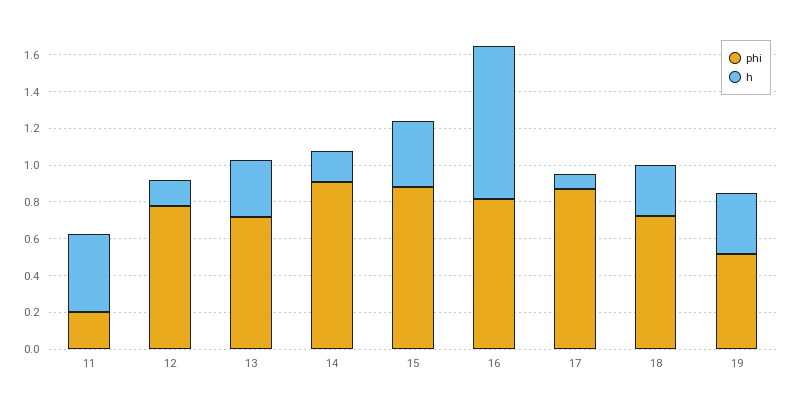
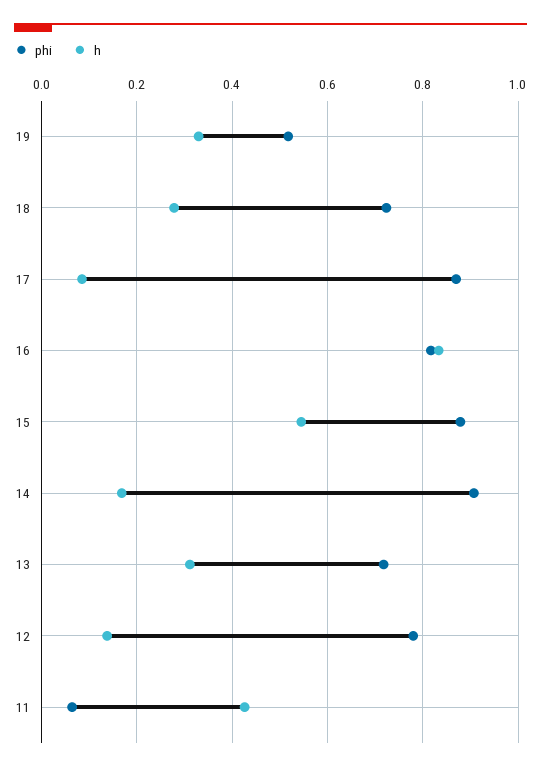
  {
    "phi": {
-     "11": 0.2,
+     "11": 0.06,
      "12": 0.78,
      "13": 0.72,
      "14": 0.9,
      "15": 0.88,
      "16": 0.82,
      "17": 0.86,
      "18": 0.72,
      "19": 0.52
    },
    "h": {
      "11": 0.42,
      "12": 0.14,
      "13": 0.32,
      "14": 0.16,
-     "15": 0.35,
+     "15": 0.54,
      "16": 0.84,
      "17": 0.08,
      "18": 0.28,
      "19": 0.32
    }
  }

